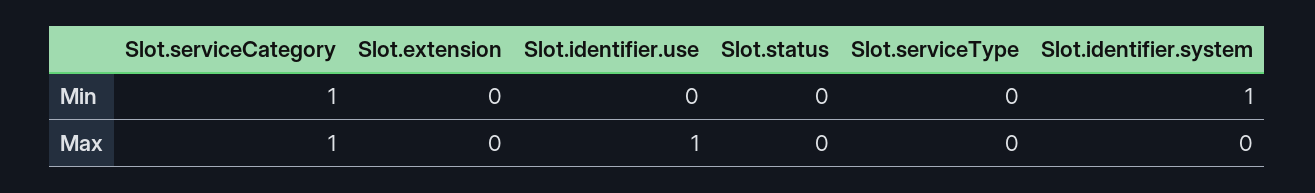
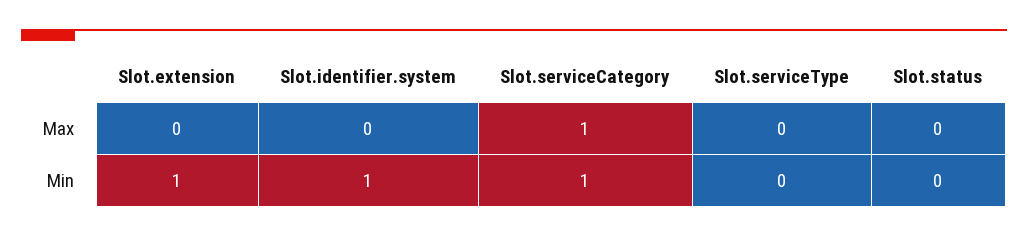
  {
    "Slot.serviceCategory": {
      "Min": 1,
      "Max": 1
    },
    "Slot.extension": {
-     "Min": 0,
+     "Min": 1,
      "Max": 0
    },
-   "Slot.identifier.use": {
-     "Min": 0,
-     "Max": 1
-   },
    "Slot.status": {
      "Min": 0,
      "Max": 0
    },
    "Slot.serviceType": {
      "Min": 0,
      "Max": 0
    },
    "Slot.identifier.system": {
      "Min": 1,
      "Max": 0
    }
  }

